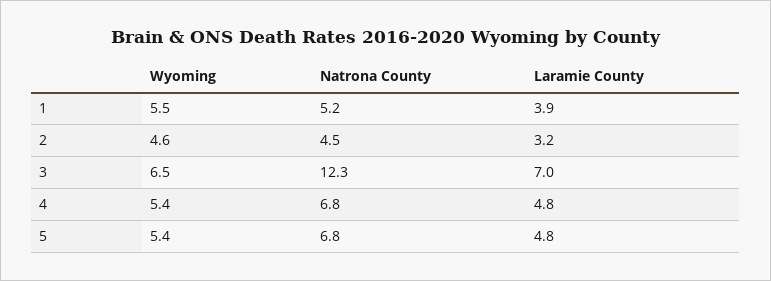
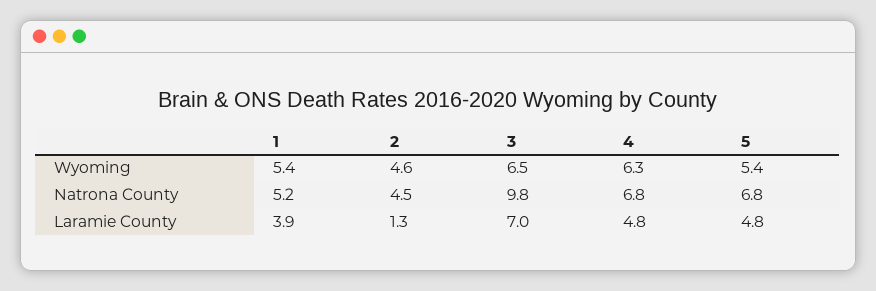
  {
    "Wyoming": {
-     "1": 5.5,
+     "1": 5.4,
      "2": 4.6,
      "3": 6.5,
-     "4": 5.4,
+     "4": 6.3,
      "5": 5.4
    },
    "Natrona County": {
      "1": 5.2,
      "2": 4.5,
-     "3": 12.3,
+     "3": 9.8,
      "4": 6.8,
      "5": 6.8
    },
    "Laramie County": {
      "1": 3.9,
-     "2": 3.2,
+     "2": 1.3,
      "3": 7,
      "4": 4.8,
      "5": 4.8
    }
  }

